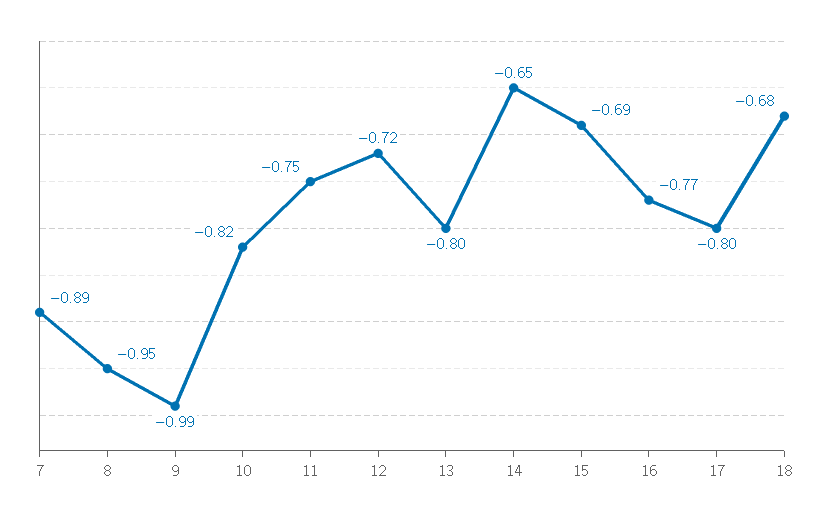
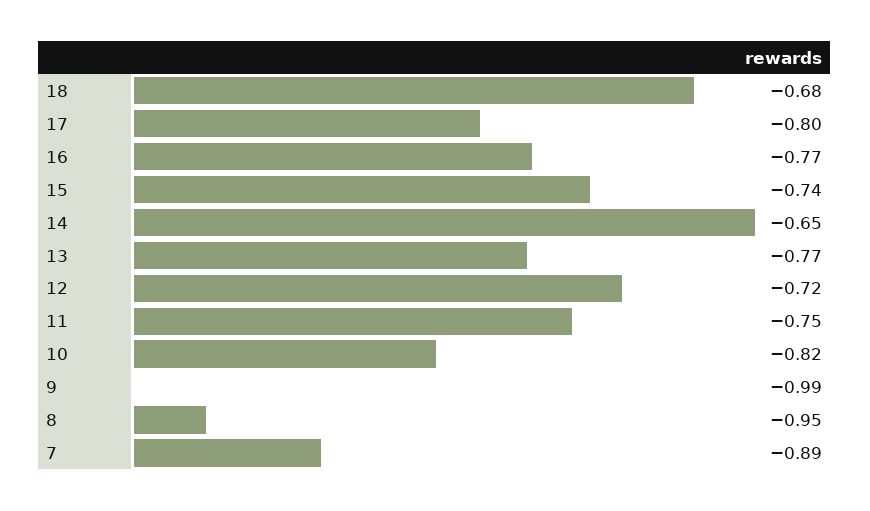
  {
    "7": -0.89,
    "8": -0.95,
    "9": -0.99,
    "10": -0.82,
    "11": -0.75,
    "12": -0.72,
-   "13": -0.8,
+   "13": -0.77,
    "14": -0.65,
-   "15": -0.69,
+   "15": -0.74,
    "16": -0.77,
    "17": -0.8,
    "18": -0.68
  }

